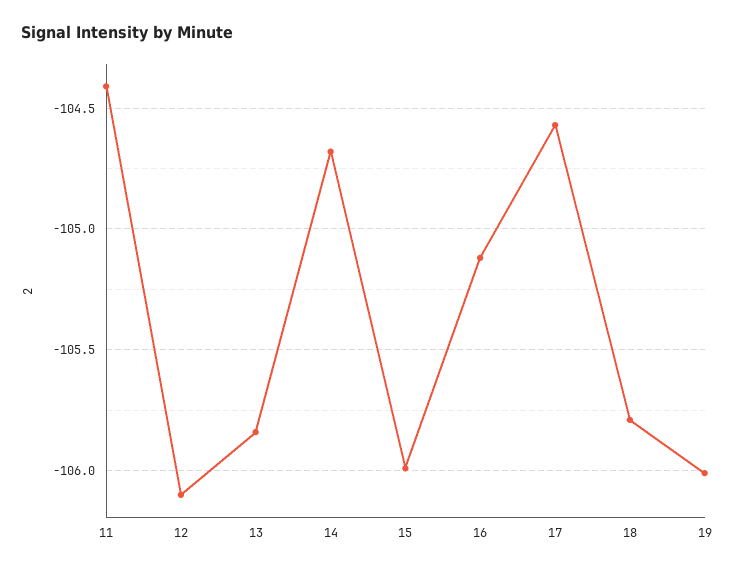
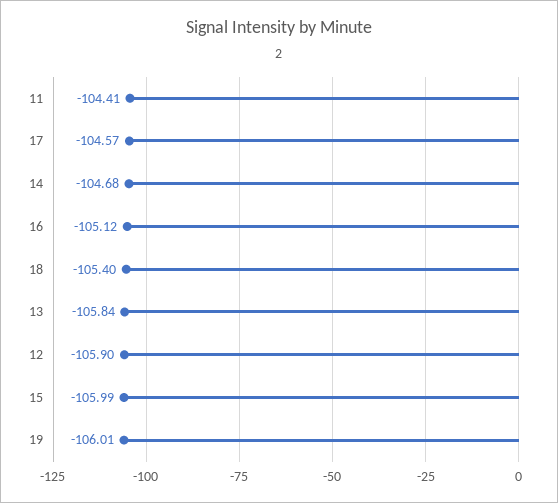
  {
    "11": -104.41,
-   "12": -106.1,
+   "12": -105.9,
    "13": -105.84,
    "14": -104.68,
    "15": -105.99,
    "16": -105.12,
    "17": -104.57,
-   "18": -105.8,
+   "18": -105.4,
    "19": -106.01
  }

